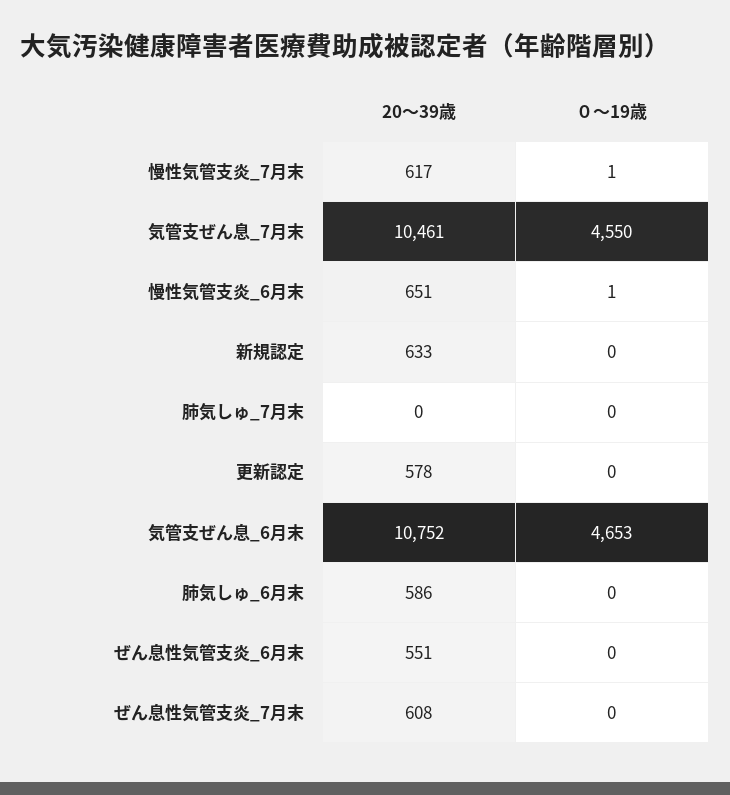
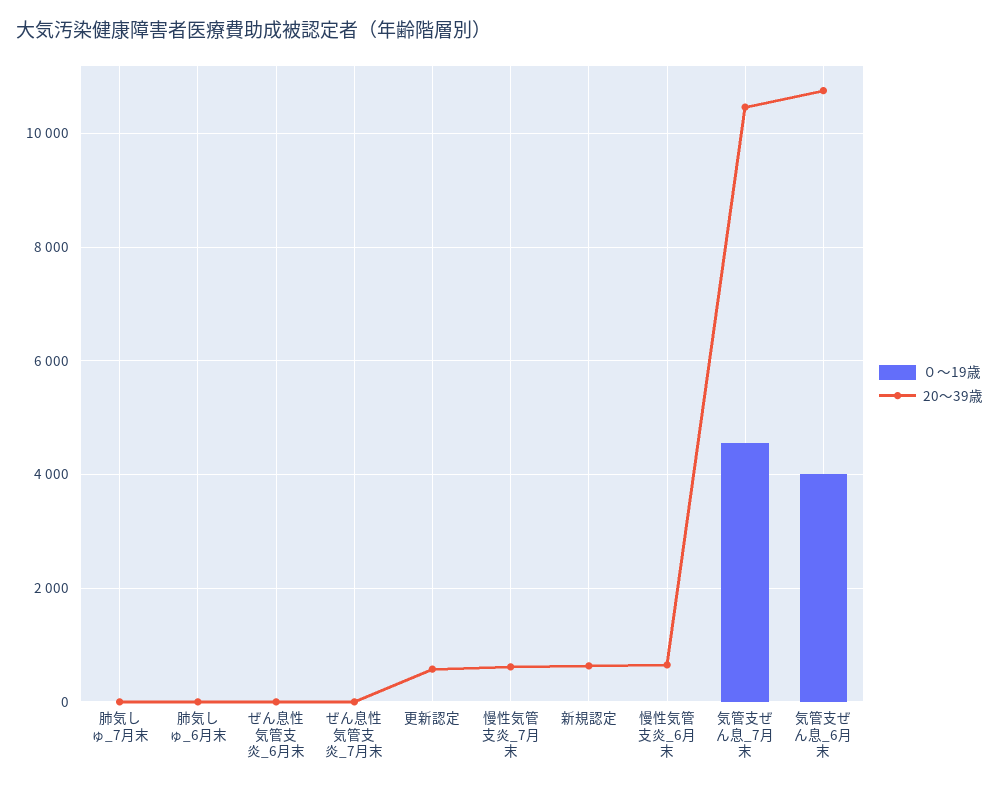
  {
    "20～39歳": {
      "慢性気管支炎_7月末": 617,
      "気管支ぜん息_7月末": 10461,
      "慢性気管支炎_6月末": 651,
      "新規認定": 633,
      "肺気しゅ_7月末": 0,
      "更新認定": 578,
      "気管支ぜん息_6月末": 10752,
-     "肺気しゅ_6月末": 586,
+     "肺気しゅ_6月末": 0,
-     "ぜん息性気管支炎_6月末": 551,
+     "ぜん息性気管支炎_6月末": 0,
-     "ぜん息性気管支炎_7月末": 608
+     "ぜん息性気管支炎_7月末": 0
    },
    "０～19歳": {
      "慢性気管支炎_7月末": 1,
      "気管支ぜん息_7月末": 4550,
      "慢性気管支炎_6月末": 1,
      "新規認定": 0,
      "肺気しゅ_7月末": 0,
      "更新認定": 0,
-     "気管支ぜん息_6月末": 4653,
+     "気管支ぜん息_6月末": 4000,
      "肺気しゅ_6月末": 0,
      "ぜん息性気管支炎_6月末": 0,
      "ぜん息性気管支炎_7月末": 0
    }
  }

